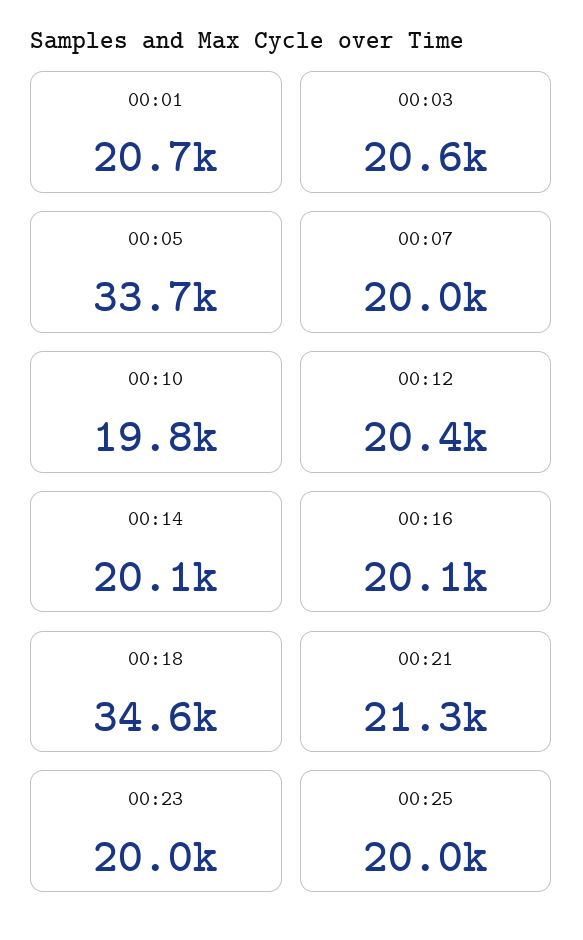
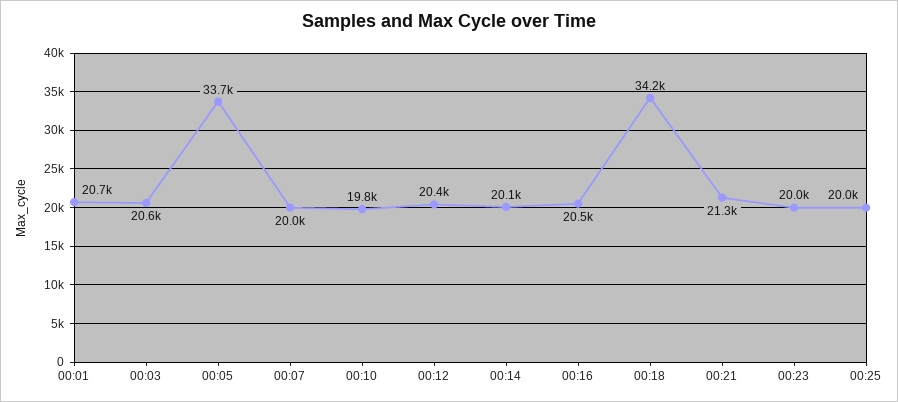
  {
    "00:01": 20700,
    "00:03": 20600,
    "00:05": 33700,
    "00:07": 20000,
    "00:10": 19800,
    "00:12": 20400,
    "00:14": 20100,
-   "00:16": 20100,
+   "00:16": 20500,
-   "00:18": 34600,
+   "00:18": 34200,
    "00:21": 21300,
    "00:23": 20000,
    "00:25": 20000
  }

